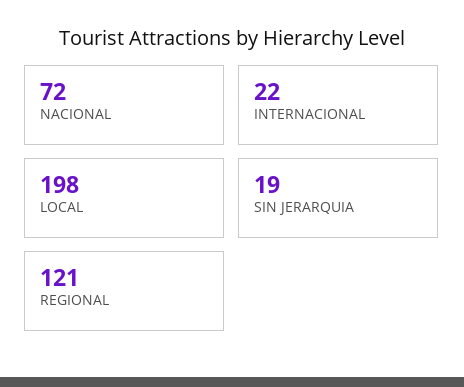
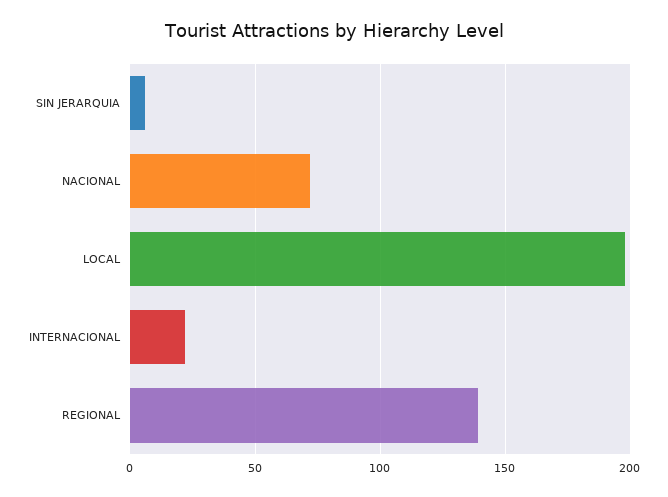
  {
    "NACIONAL": 72,
    "INTERNACIONAL": 22,
    "LOCAL": 198,
-   "SIN JERARQUIA": 19,
+   "SIN JERARQUIA": 5,
-   "REGIONAL": 121
+   "REGIONAL": 140
  }

